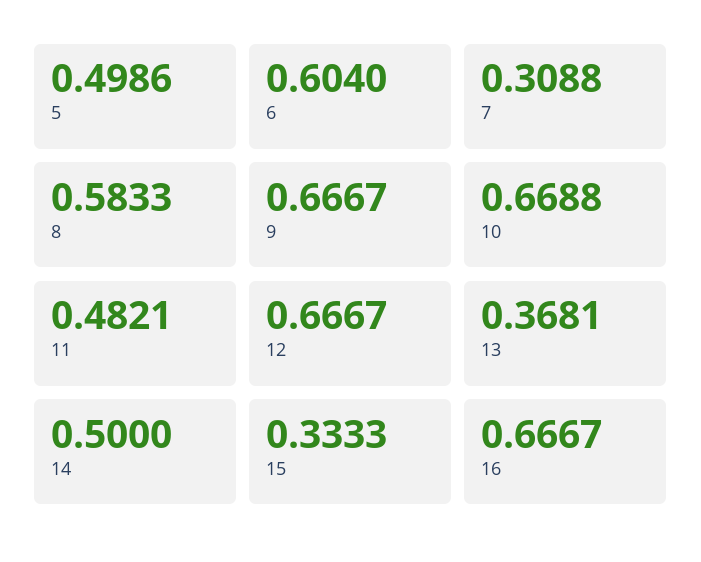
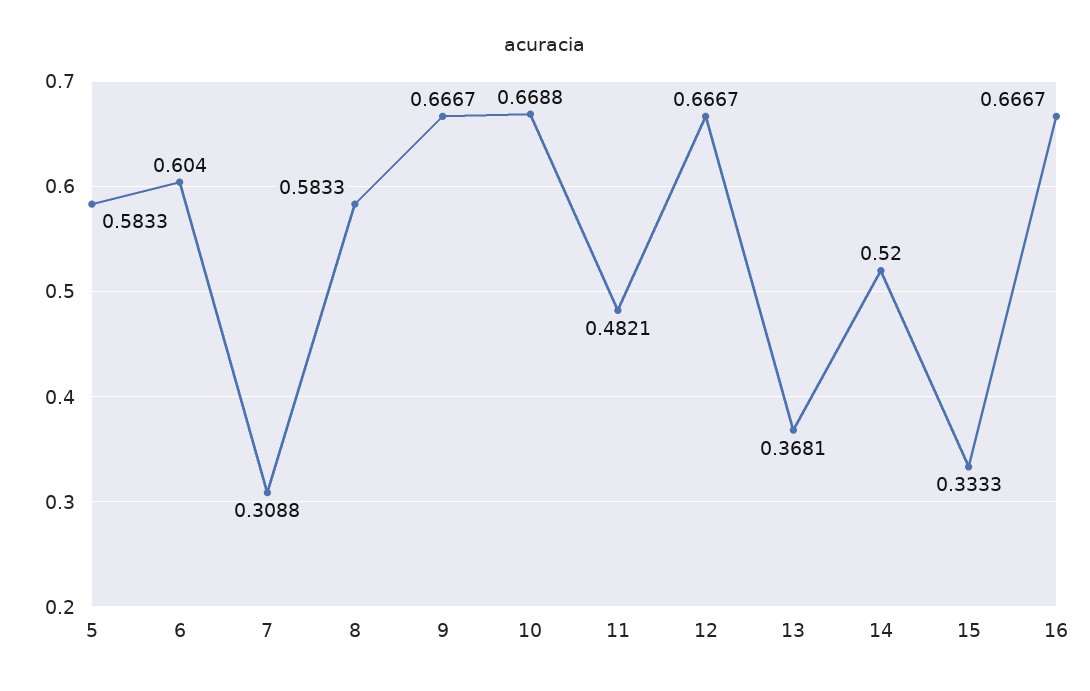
  {
-   "5": 0.4986,
+   "5": 0.5833,
    "6": 0.604,
    "7": 0.3088,
    "8": 0.5833,
    "9": 0.6667,
    "10": 0.6688,
    "11": 0.4821,
    "12": 0.6667,
    "13": 0.3681,
-   "14": 0.5,
+   "14": 0.52,
    "15": 0.3333,
    "16": 0.6667
  }

